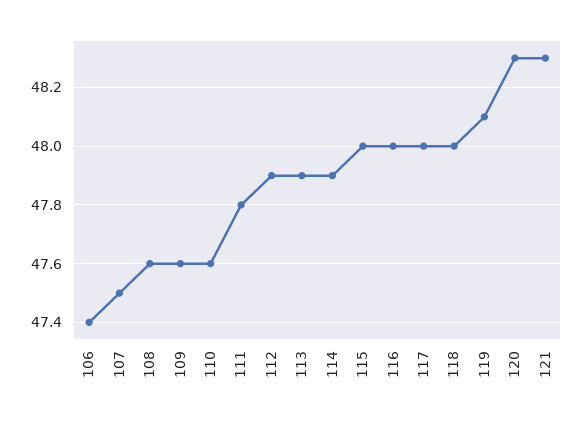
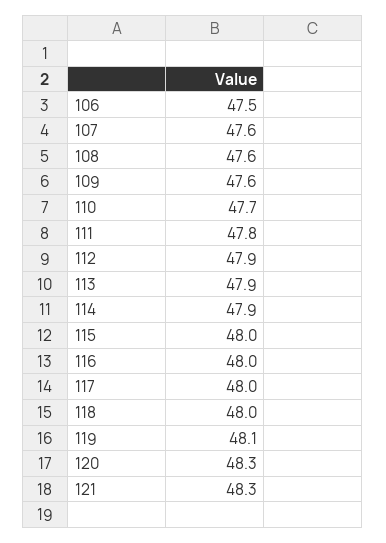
  {
-   "106": 47.4,
+   "106": 47.5,
-   "107": 47.5,
+   "107": 47.6,
    "108": 47.6,
    "109": 47.6,
-   "110": 47.6,
+   "110": 47.7,
    "111": 47.8,
    "112": 47.9,
    "113": 47.9,
    "114": 47.9,
    "115": 48,
    "116": 48,
    "117": 48,
    "118": 48,
    "119": 48.1,
    "120": 48.3,
    "121": 48.3
  }

